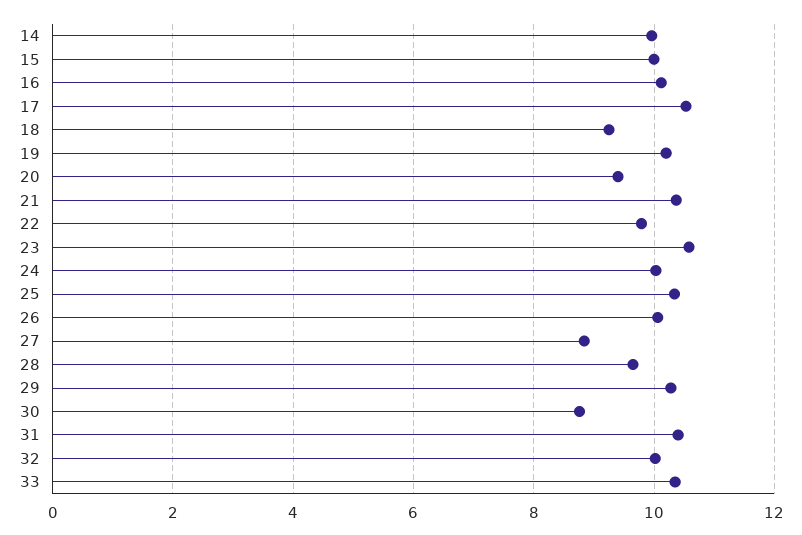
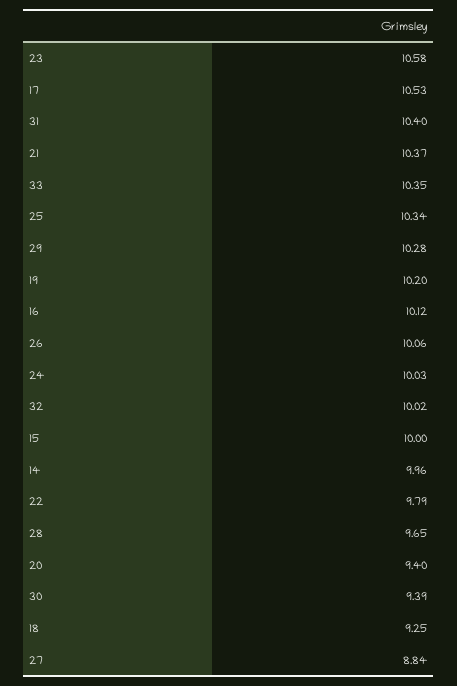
  {
    "14": 9.96,
    "15": 10,
    "16": 10.12,
    "17": 10.53,
    "18": 9.25,
    "19": 10.2,
    "20": 9.4,
    "21": 10.37,
    "22": 9.79,
    "23": 10.58,
    "24": 10.03,
    "25": 10.34,
    "26": 10.06,
    "27": 8.84,
    "28": 9.65,
    "29": 10.28,
-   "30": 8.8,
+   "30": 9.39,
    "31": 10.4,
    "32": 10.02,
    "33": 10.35
  }

